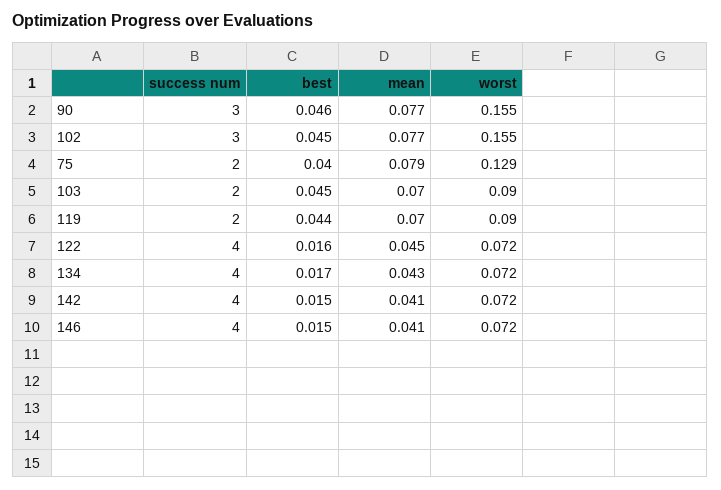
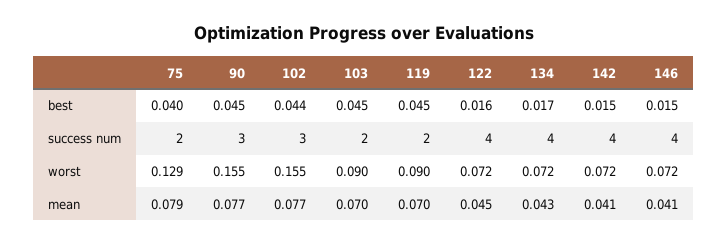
  {
    "success num": {
      "90": 3,
      "102": 3,
      "75": 2,
      "103": 2,
      "119": 2,
      "122": 4,
      "134": 4,
      "142": 4,
      "146": 4
    },
    "best": {
-     "90": 0.046,
+     "90": 0.045,
-     "102": 0.045,
+     "102": 0.044,
      "75": 0.04,
      "103": 0.045,
-     "119": 0.044,
+     "119": 0.045,
      "122": 0.016,
      "134": 0.017,
      "142": 0.015,
      "146": 0.015
    },
    "mean": {
      "90": 0.077,
      "102": 0.077,
      "75": 0.079,
      "103": 0.07,
      "119": 0.07,
      "122": 0.045,
      "134": 0.043,
      "142": 0.041,
      "146": 0.041
    },
    "worst": {
      "90": 0.155,
      "102": 0.155,
      "75": 0.129,
      "103": 0.09,
      "119": 0.09,
      "122": 0.072,
      "134": 0.072,
      "142": 0.072,
      "146": 0.072
    }
  }

